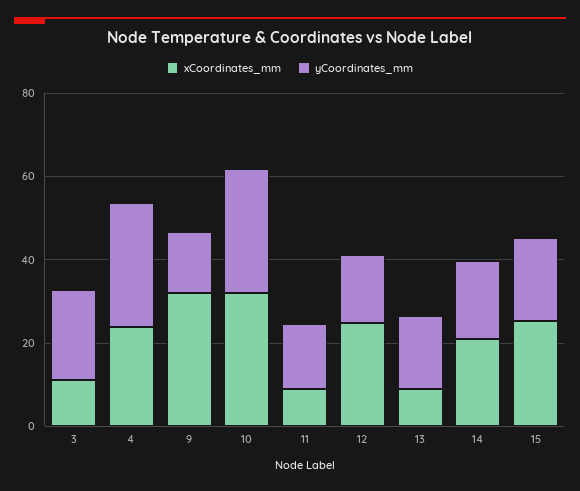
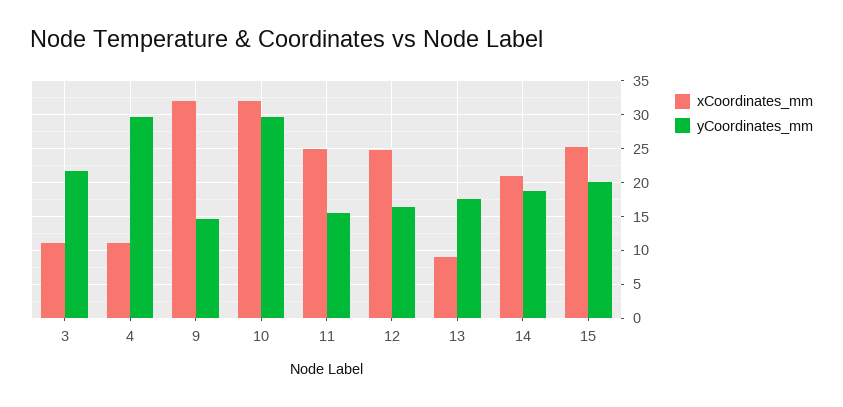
  {
    "xCoordinates_mm": {
      "3": 11,
-     "4": 25,
+     "4": 11,
      "9": 32,
      "10": 32,
-     "11": 10,
+     "11": 25,
      "12": 25,
      "13": 9,
      "14": 21,
      "15": 25
    },
    "yCoordinates_mm": {
      "3": 22,
      "4": 30,
      "9": 15,
      "10": 30,
      "11": 15,
      "12": 16,
      "13": 18,
      "14": 19,
      "15": 20
    }
  }

